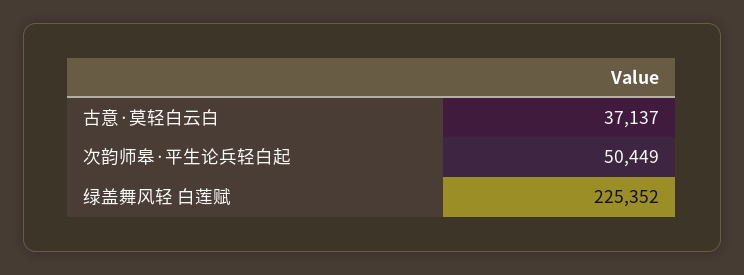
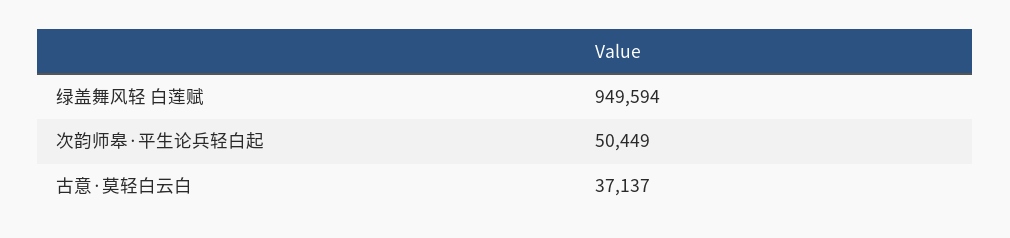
  {
    "古意·莫轻白云白": 37137,
    "次韵师皋·平生论兵轻白起": 50449,
-   "绿盖舞风轻 白莲赋": 225352
+   "绿盖舞风轻 白莲赋": 949594
  }

